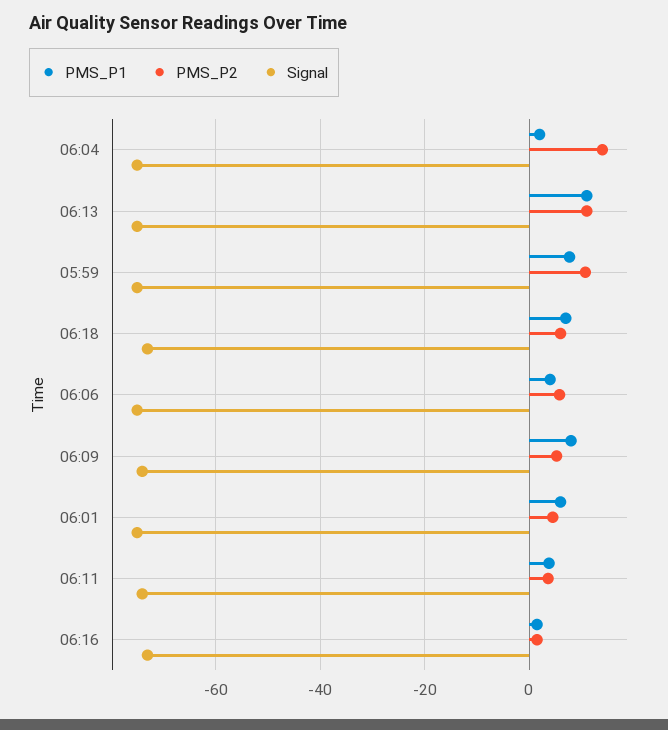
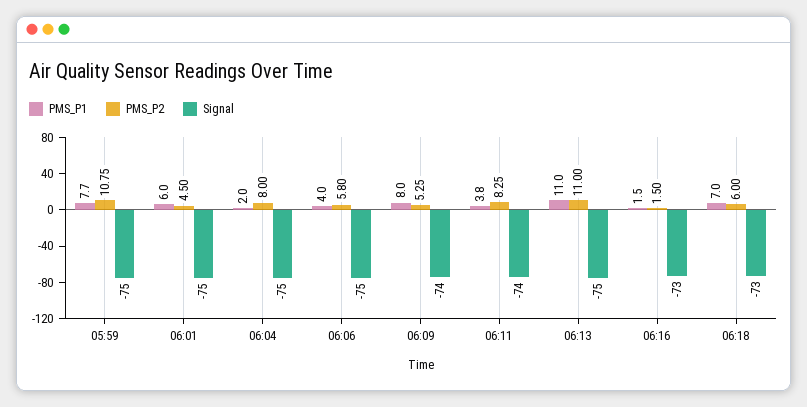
  {
    "PMS_P1": {
      "06:04": 2,
      "06:13": 11,
      "05:59": 7.7,
      "06:18": 7,
      "06:06": 4,
      "06:09": 8,
      "06:01": 6,
      "06:11": 3.8,
      "06:16": 1.5
    },
    "PMS_P2": {
-     "06:04": 14,
+     "06:04": 8,
      "06:13": 11,
      "05:59": 10.75,
      "06:18": 6,
      "06:06": 5.8,
      "06:09": 5.25,
      "06:01": 4.5,
-     "06:11": 4,
+     "06:11": 8.25,
      "06:16": 1.5
    },
    "Signal": {
      "06:04": -75,
      "06:13": -75,
      "05:59": -75,
      "06:18": -73,
      "06:06": -75,
      "06:09": -74,
      "06:01": -75,
      "06:11": -74,
      "06:16": -73
    }
  }

